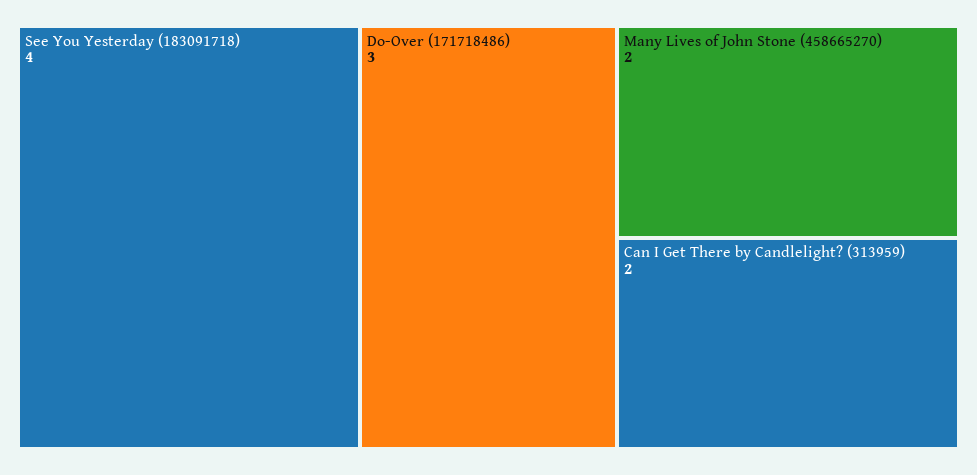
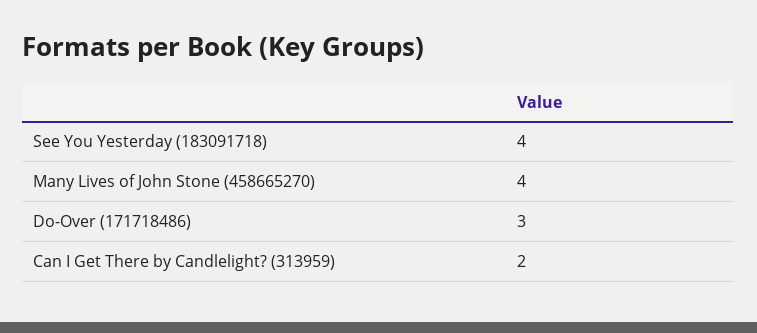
  {
    "See You Yesterday (183091718)": 4,
    "Do-Over (171718486)": 3,
-   "Many Lives of John Stone (458665270)": 2,
+   "Many Lives of John Stone (458665270)": 4,
    "Can I Get There by Candlelight? (313959)": 2
  }

